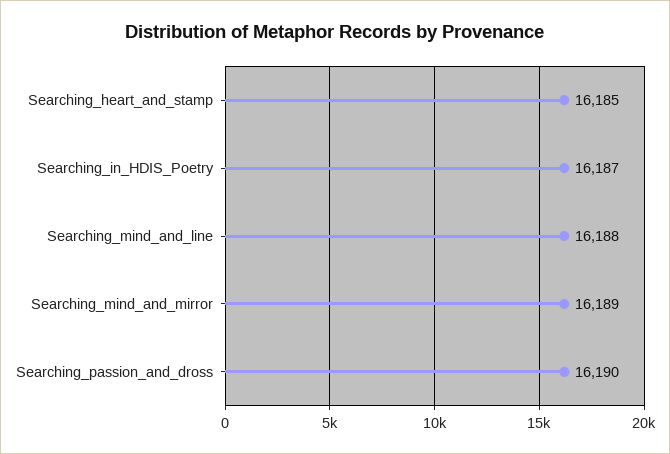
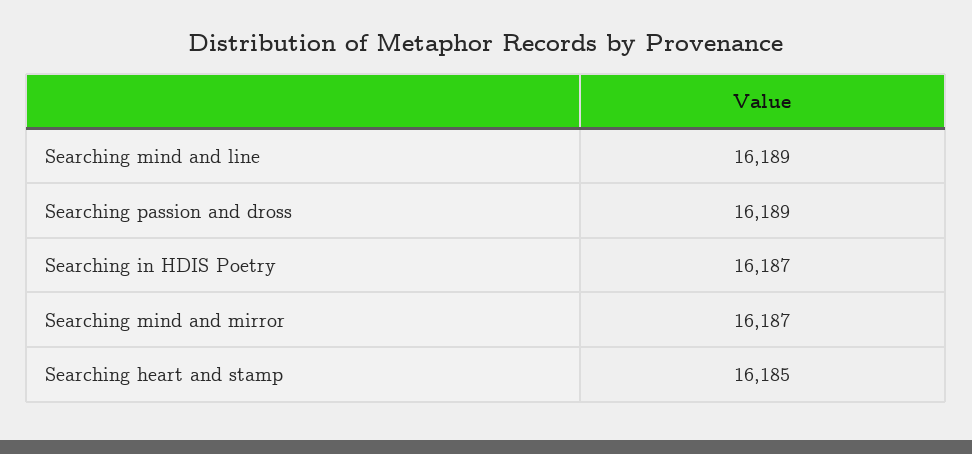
  {
    "Searching_heart_and_stamp": 16185,
    "Searching_in_HDIS_Poetry": 16187,
-   "Searching_mind_and_line": 16188,
+   "Searching_mind_and_line": 16189,
-   "Searching_mind_and_mirror": 16189,
+   "Searching_mind_and_mirror": 16187,
-   "Searching_passion_and_dross": 16190
+   "Searching_passion_and_dross": 16189
  }

